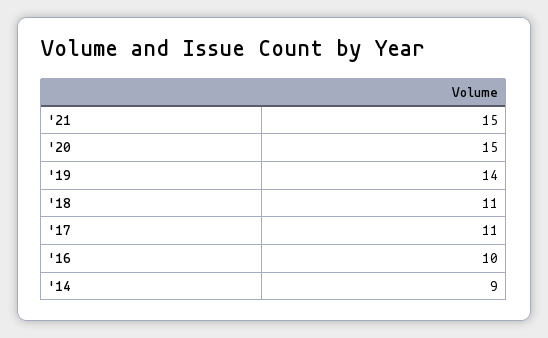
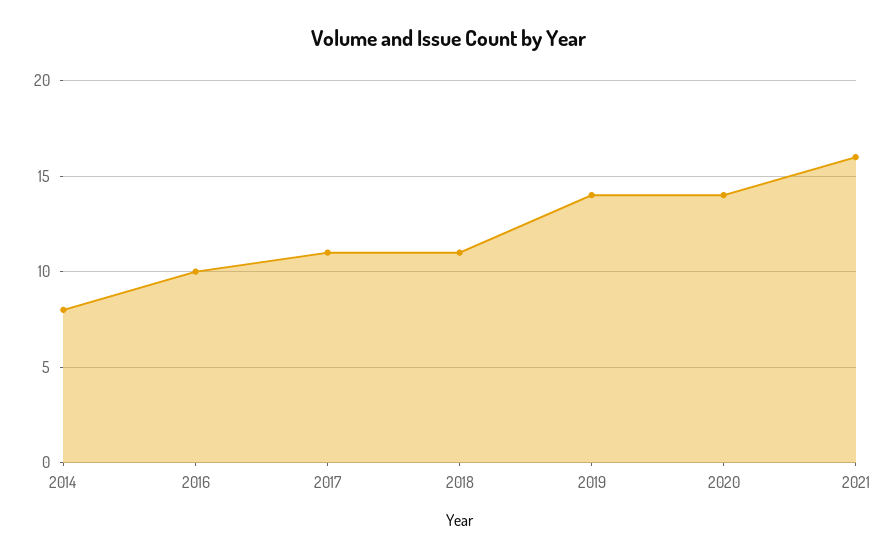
  {
-   "'21": 15,
+   "'21": 16,
-   "'20": 15,
+   "'20": 14,
    "'19": 14,
    "'18": 11,
    "'17": 11,
    "'16": 10,
-   "'14": 9
+   "'14": 8
  }

